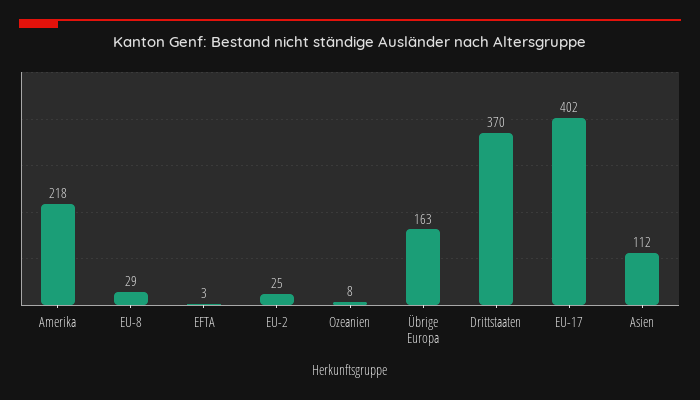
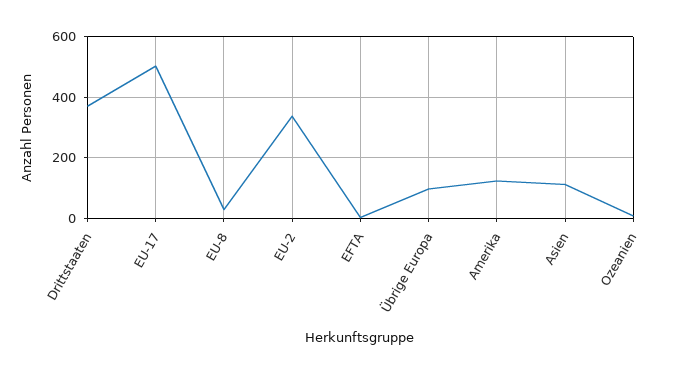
  {
-   "Amerika": 218,
+   "Amerika": 120,
    "EU-8": 29,
    "EFTA": 3,
-   "EU-2": 25,
+   "EU-2": 340,
    "Ozeanien": 8,
-   "Übrige Europa": 163,
+   "Übrige Europa": 100,
    "Drittstaaten": 370,
-   "EU-17": 402,
+   "EU-17": 500,
    "Asien": 112
  }

